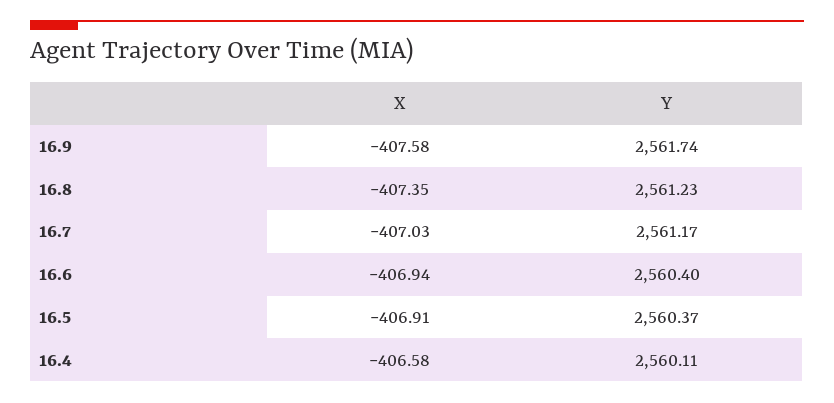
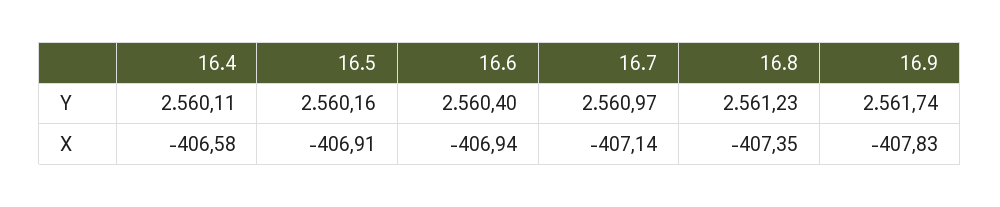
  {
    "X": {
-     "16.9": -407.58,
+     "16.9": -407.83,
      "16.8": -407.35,
-     "16.7": -407.03,
+     "16.7": -407.14,
      "16.6": -406.94,
      "16.5": -406.91,
      "16.4": -406.58
    },
    "Y": {
      "16.9": 2561.74,
      "16.8": 2561.23,
-     "16.7": 2561.17,
+     "16.7": 2560.97,
      "16.6": 2560.4,
-     "16.5": 2560.37,
+     "16.5": 2560.16,
      "16.4": 2560.11
    }
  }

